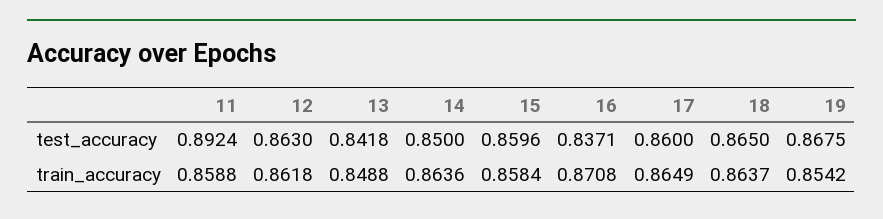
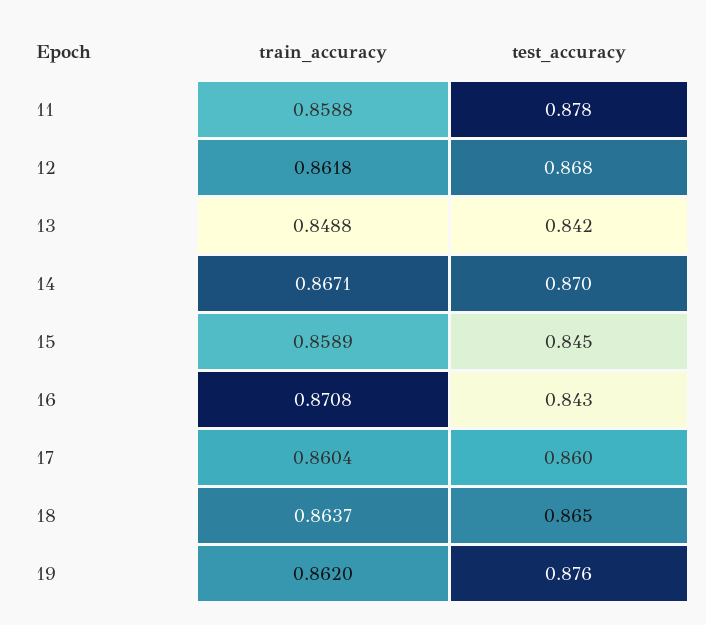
  {
    "11": {
-     "test_accuracy": 0.8924,
+     "test_accuracy": 0.878,
      "train_accuracy": 0.8588
    },
    "12": {
-     "test_accuracy": 0.863,
+     "test_accuracy": 0.868,
      "train_accuracy": 0.8618
    },
    "13": {
      "test_accuracy": 0.8418,
      "train_accuracy": 0.8488
    },
    "14": {
-     "test_accuracy": 0.85,
+     "test_accuracy": 0.87,
-     "train_accuracy": 0.8636
+     "train_accuracy": 0.8671
    },
    "15": {
-     "test_accuracy": 0.8596,
+     "test_accuracy": 0.845,
-     "train_accuracy": 0.8584
+     "train_accuracy": 0.8589
    },
    "16": {
-     "test_accuracy": 0.8371,
+     "test_accuracy": 0.843,
      "train_accuracy": 0.8708
    },
    "17": {
      "test_accuracy": 0.86,
-     "train_accuracy": 0.8649
+     "train_accuracy": 0.8604
    },
    "18": {
      "test_accuracy": 0.865,
      "train_accuracy": 0.8637
    },
    "19": {
-     "test_accuracy": 0.8675,
+     "test_accuracy": 0.876,
-     "train_accuracy": 0.8542
+     "train_accuracy": 0.862
    }
  }

